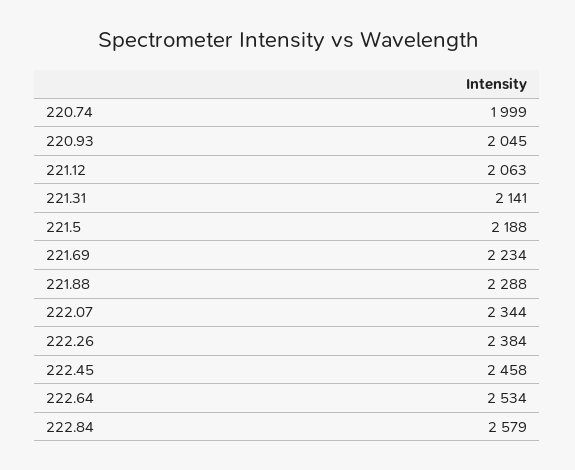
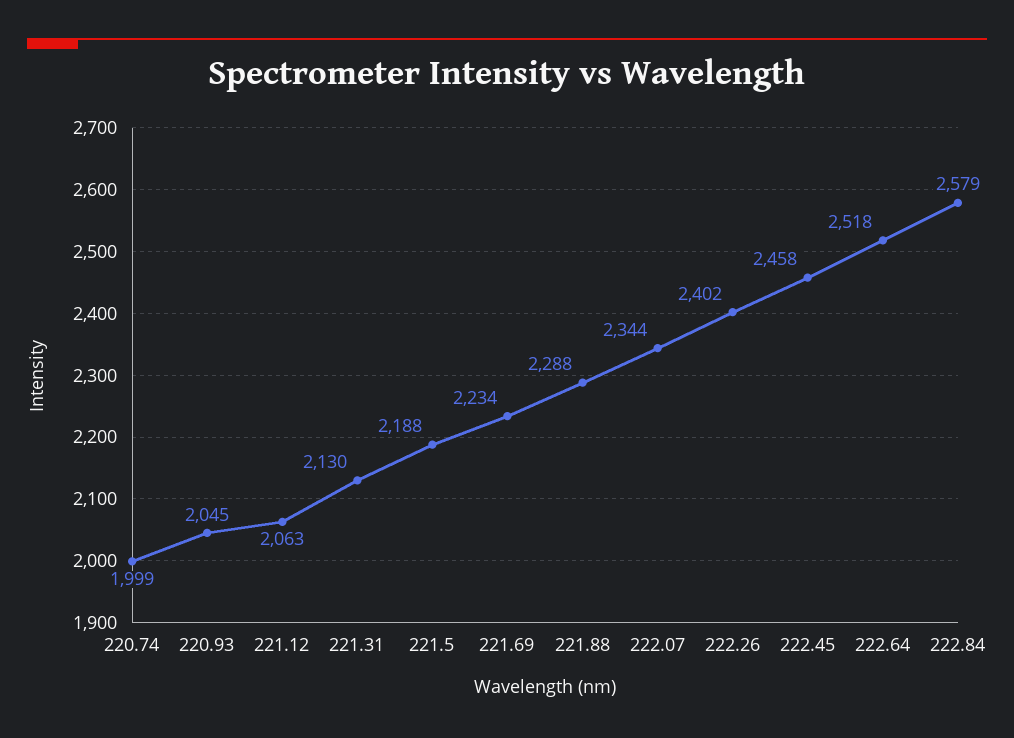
  {
    "220.74": 1999,
    "220.93": 2045,
    "221.12": 2063,
-   "221.31": 2141,
+   "221.31": 2130,
    "221.5": 2188,
    "221.69": 2234,
    "221.88": 2288,
    "222.07": 2344,
-   "222.26": 2384,
+   "222.26": 2402,
    "222.45": 2458,
-   "222.64": 2534,
+   "222.64": 2518,
    "222.84": 2579
  }

